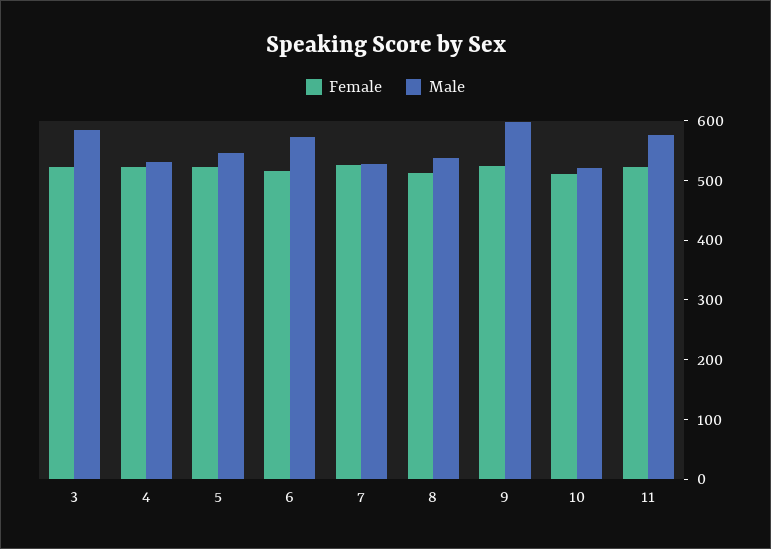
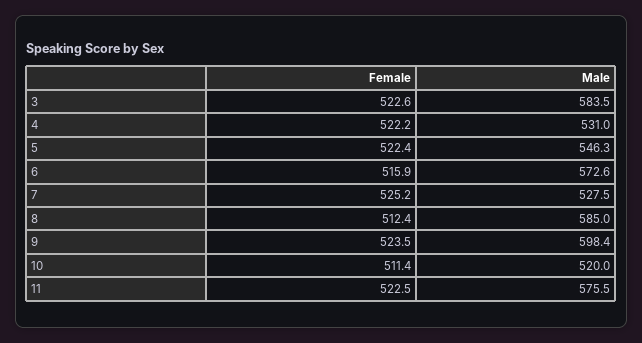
  {
    "Female": {
      "3": 522.6,
      "4": 522.2,
      "5": 522.4,
      "6": 515.9,
      "7": 525.2,
      "8": 512.4,
      "9": 523.5,
      "10": 511.4,
      "11": 522.5
    },
    "Male": {
      "3": 583.5,
      "4": 531,
      "5": 546.3,
      "6": 572.6,
      "7": 527.5,
-     "8": 540,
+     "8": 585,
      "9": 598.4,
      "10": 520,
      "11": 575.5
    }
  }

